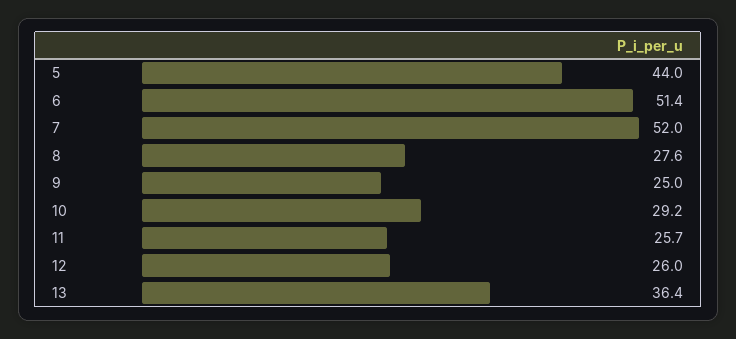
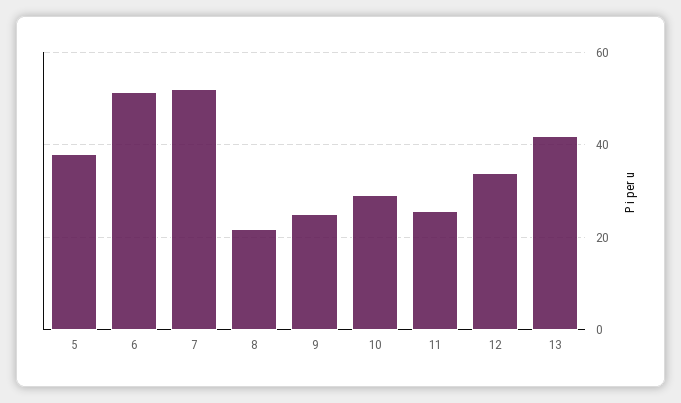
  {
-   "5": 44,
+   "5": 38,
    "6": 51.4,
    "7": 52,
-   "8": 27.6,
+   "8": 22,
    "9": 25,
    "10": 29.2,
    "11": 25.7,
-   "12": 26,
+   "12": 34,
-   "13": 36.4
+   "13": 42
  }

